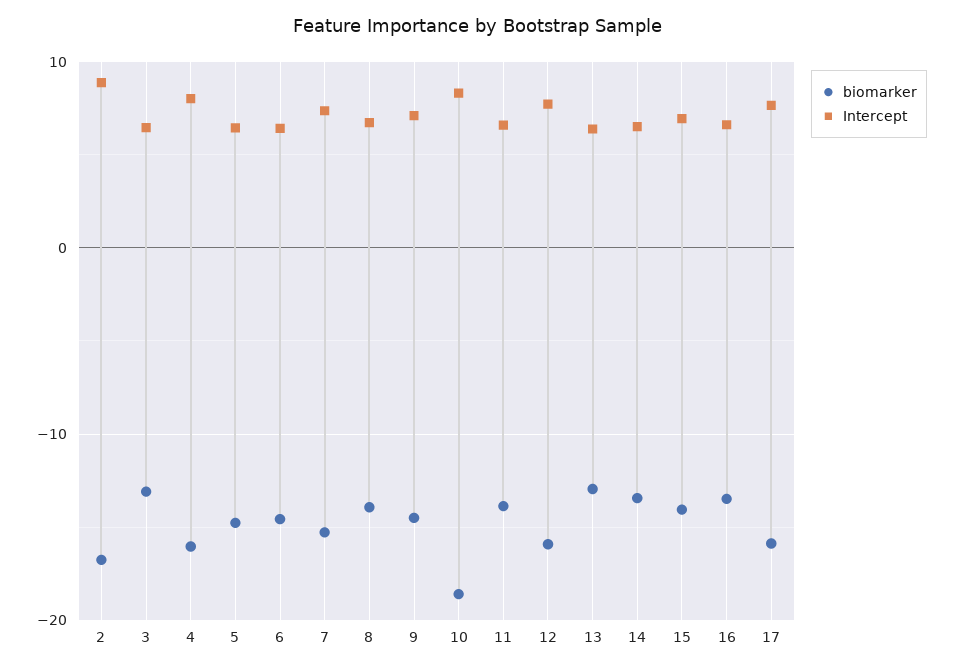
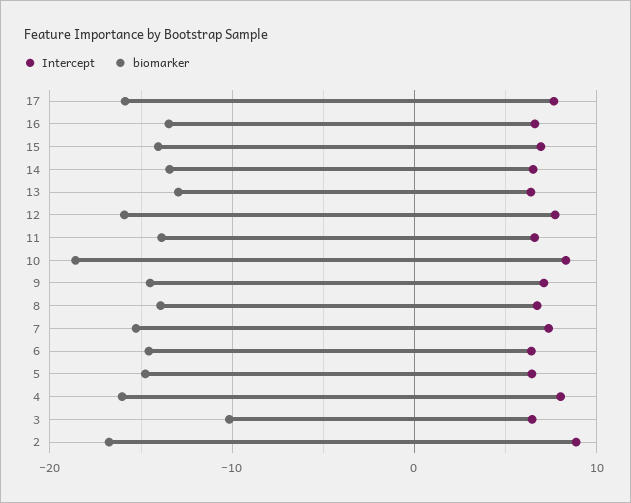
  {
    "biomarker": {
      "2": -17,
-     "3": -13,
+     "3": -10,
      "4": -16,
      "5": -15,
      "6": -15,
      "7": -15,
      "8": -14,
      "9": -15,
      "10": -19,
      "11": -14,
      "12": -16,
      "13": -13,
      "14": -13,
      "15": -14,
      "16": -13,
      "17": -16
    },
    "Intercept": {
      "2": 9,
      "3": 6,
      "4": 8,
      "5": 6,
      "6": 6,
      "7": 7,
      "8": 7,
      "9": 7,
      "10": 8,
      "11": 7,
      "12": 8,
      "13": 6,
      "14": 7,
      "15": 7,
      "16": 7,
      "17": 8
    }
  }

